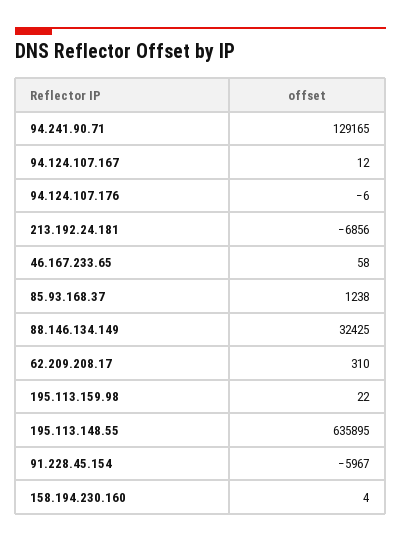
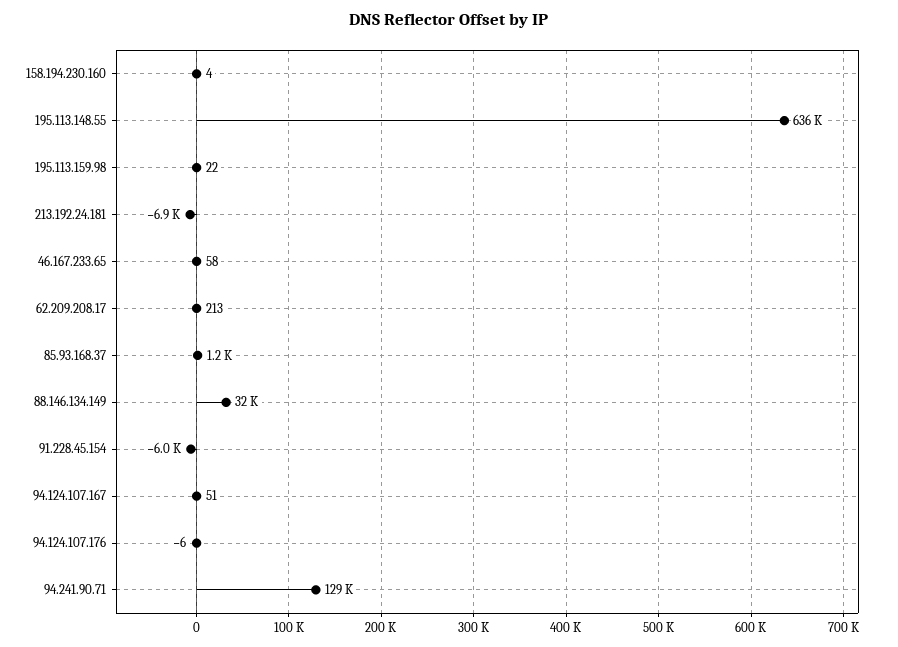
  {
    "94.241.90.71": 129165,
-   "94.124.107.167": 12,
+   "94.124.107.167": 51,
    "94.124.107.176": -6,
    "213.192.24.181": -6856,
    "46.167.233.65": 58,
    "85.93.168.37": 1238,
    "88.146.134.149": 32425,
-   "62.209.208.17": 310,
+   "62.209.208.17": 213,
    "195.113.159.98": 22,
    "195.113.148.55": 635895,
    "91.228.45.154": -5967,
    "158.194.230.160": 4
  }

